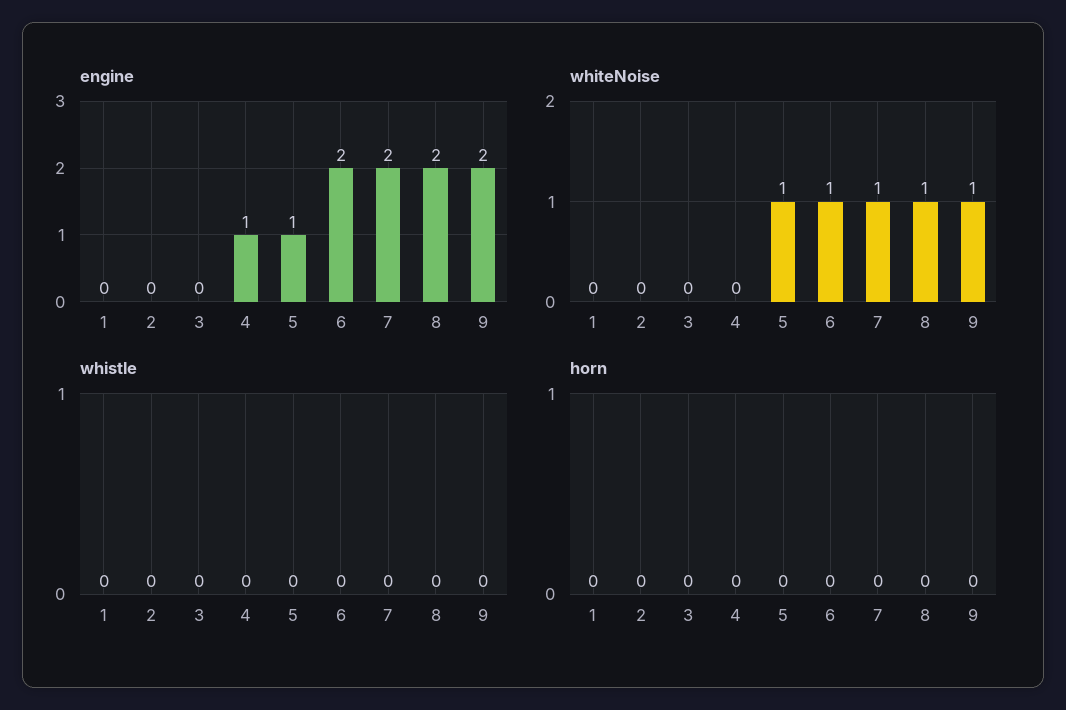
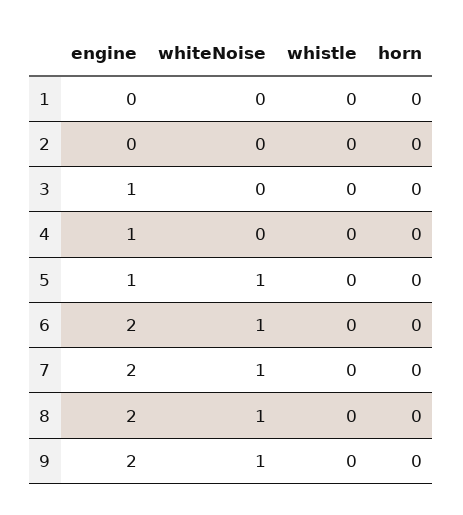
  {
    "engine": {
      "1": 0,
      "2": 0,
-     "3": 0,
+     "3": 1,
      "4": 1,
      "5": 1,
      "6": 2,
      "7": 2,
      "8": 2,
      "9": 2
    },
    "whiteNoise": {
      "1": 0,
      "2": 0,
      "3": 0,
      "4": 0,
      "5": 1,
      "6": 1,
      "7": 1,
      "8": 1,
      "9": 1
    },
    "whistle": {
      "1": 0,
      "2": 0,
      "3": 0,
      "4": 0,
      "5": 0,
      "6": 0,
      "7": 0,
      "8": 0,
      "9": 0
    },
    "horn": {
      "1": 0,
      "2": 0,
      "3": 0,
      "4": 0,
      "5": 0,
      "6": 0,
      "7": 0,
      "8": 0,
      "9": 0
    }
  }

